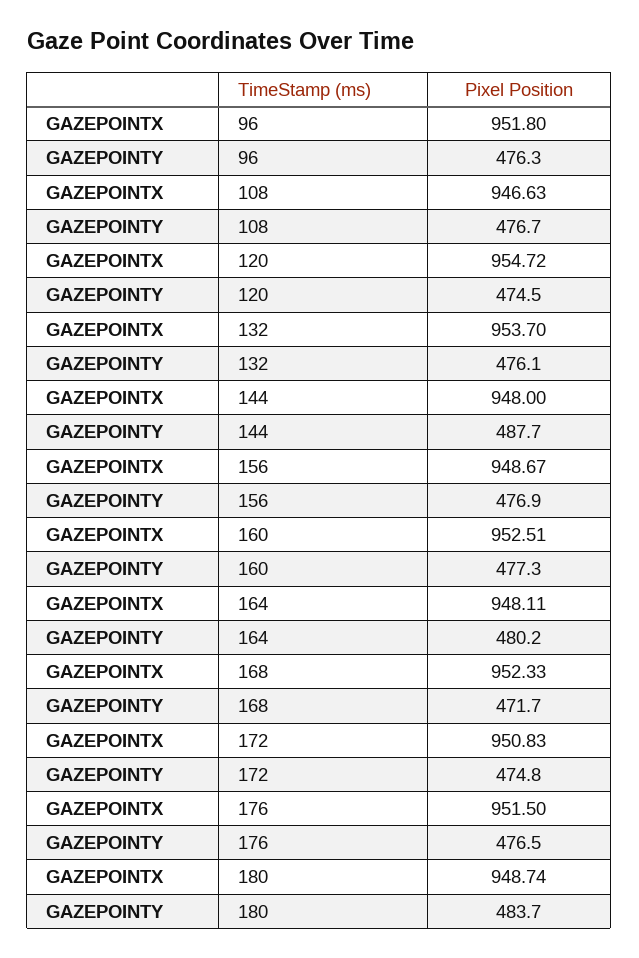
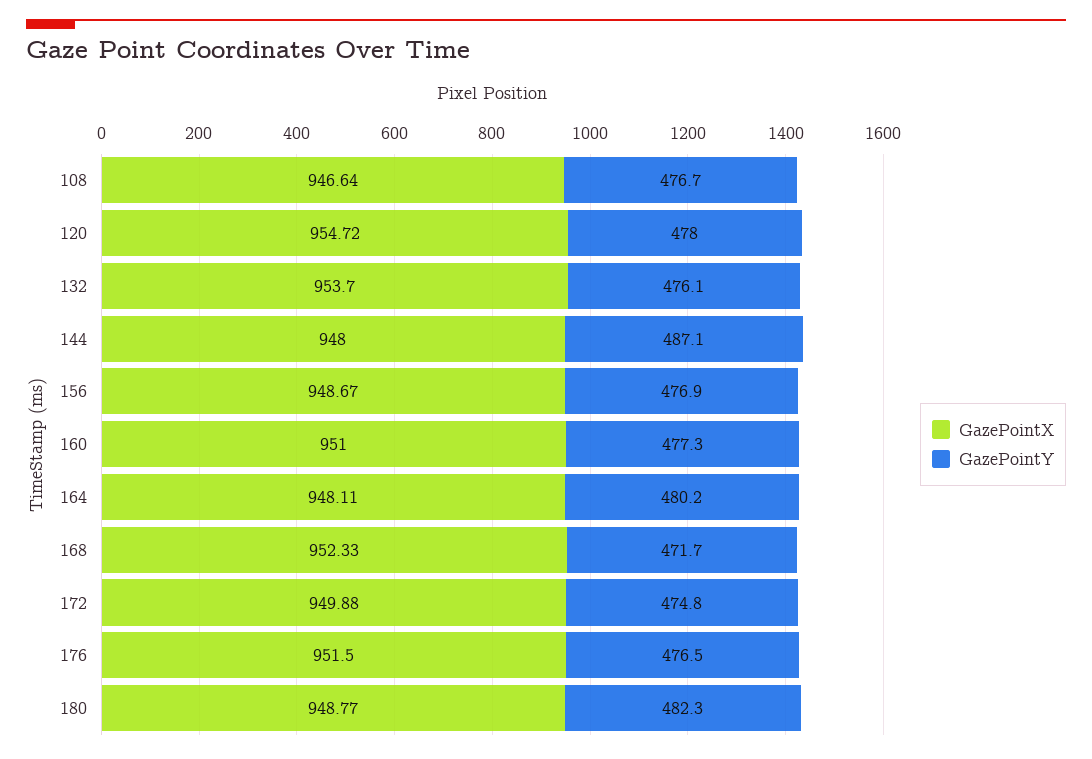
  {
    "GAZEPOINTX": {
-     "96": 951.8,
-     "108": 946.63,
+     "108": 946.64,
      "120": 954.72,
      "132": 953.7,
      "144": 948,
      "156": 948.67,
-     "160": 952.51,
+     "160": 951,
      "164": 948.11,
      "168": 952.33,
-     "172": 950.83,
+     "172": 949.88,
      "176": 951.5,
-     "180": 948.74
+     "180": 948.77
    },
    "GAZEPOINTY": {
-     "96": 476.3,
      "108": 476.7,
-     "120": 474.5,
+     "120": 478,
      "132": 476.1,
-     "144": 487.7,
+     "144": 487.1,
      "156": 476.9,
      "160": 477.3,
      "164": 480.2,
      "168": 471.7,
      "172": 474.8,
      "176": 476.5,
-     "180": 483.7
+     "180": 482.3
    }
  }

